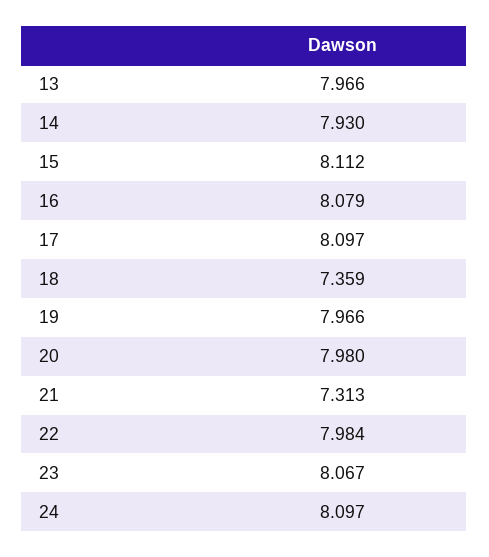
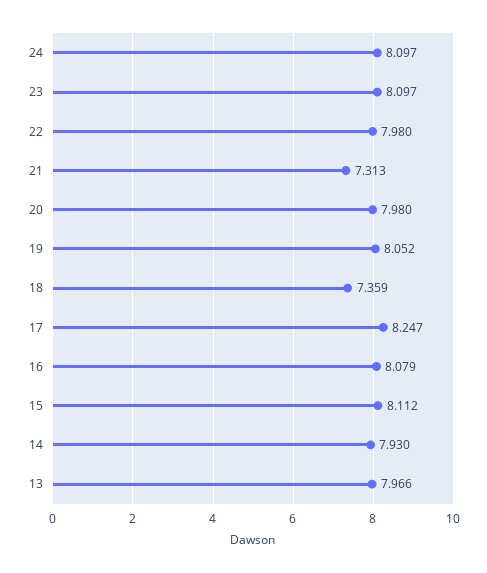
  {
    "13": 7.966,
    "14": 7.93,
    "15": 8.112,
    "16": 8.079,
-   "17": 8.097,
+   "17": 8.247,
    "18": 7.359,
-   "19": 7.966,
+   "19": 8.052,
    "20": 7.98,
    "21": 7.313,
-   "22": 7.984,
+   "22": 7.98,
-   "23": 8.067,
+   "23": 8.097,
    "24": 8.097
  }

